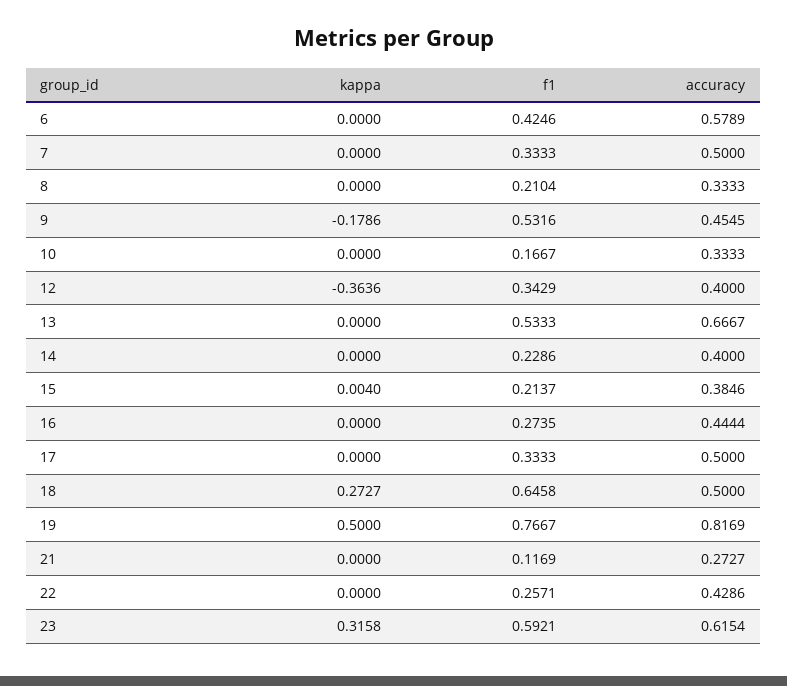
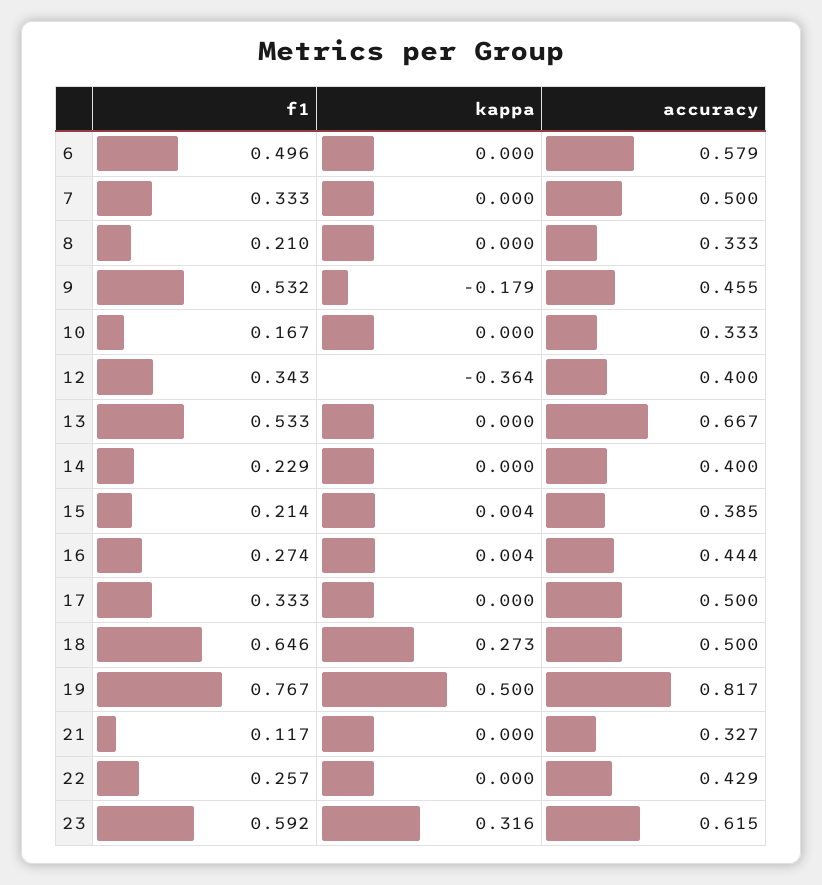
  {
    "kappa": {
      "6": 0,
      "7": 0,
      "8": 0,
      "9": -0.1786,
      "10": 0,
      "12": -0.3636,
      "13": 0,
      "14": 0,
      "15": 0.004,
-     "16": 0,
+     "16": 0.004,
      "17": 0,
      "18": 0.2727,
      "19": 0.5,
      "21": 0,
      "22": 0,
      "23": 0.3158
    },
    "f1": {
-     "6": 0.4246,
+     "6": 0.496,
      "7": 0.3333,
      "8": 0.2104,
      "9": 0.5316,
      "10": 0.1667,
      "12": 0.3429,
      "13": 0.5333,
      "14": 0.2286,
      "15": 0.2137,
      "16": 0.2735,
      "17": 0.3333,
      "18": 0.6458,
      "19": 0.7667,
      "21": 0.1169,
      "22": 0.2571,
      "23": 0.5921
    },
    "accuracy": {
      "6": 0.5789,
      "7": 0.5,
      "8": 0.3333,
      "9": 0.4545,
      "10": 0.3333,
      "12": 0.4,
      "13": 0.6667,
      "14": 0.4,
      "15": 0.3846,
      "16": 0.4444,
      "17": 0.5,
      "18": 0.5,
      "19": 0.8169,
-     "21": 0.2727,
+     "21": 0.327,
      "22": 0.4286,
      "23": 0.6154
    }
  }

